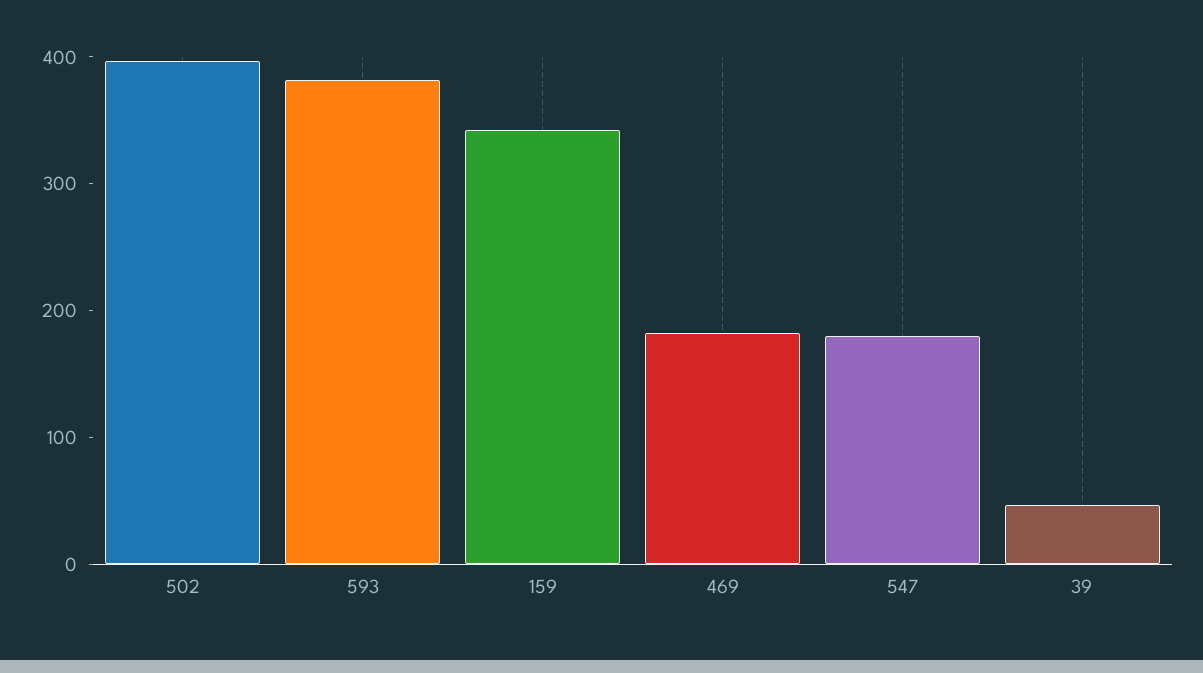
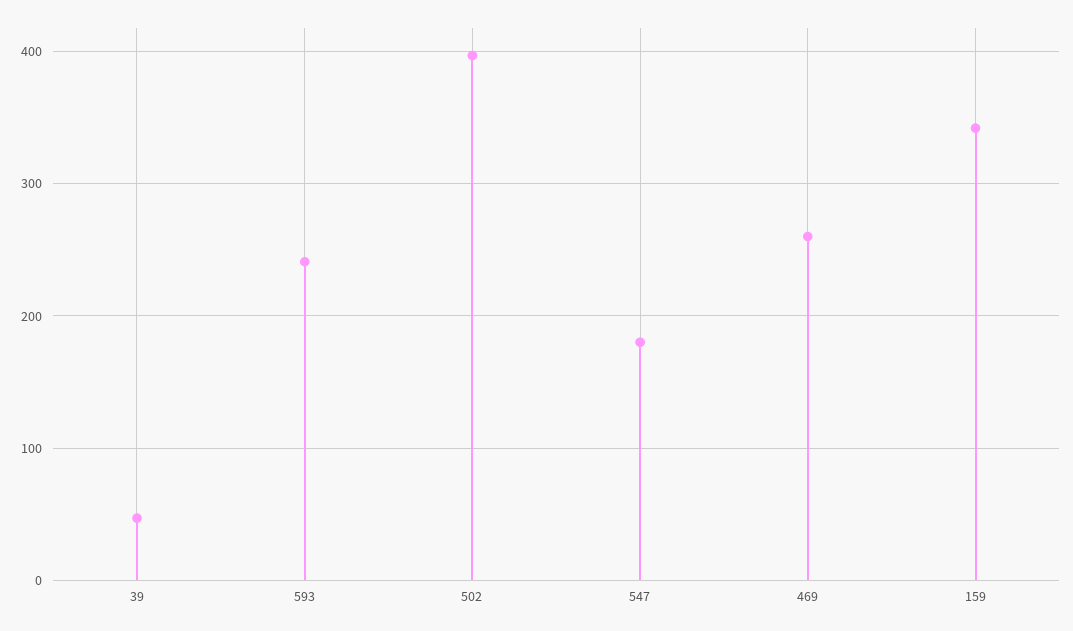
  {
    "502": 400,
-   "593": 380,
+   "593": 240,
    "159": 340,
-   "469": 180,
+   "469": 260,
    "547": 180,
    "39": 50
  }

